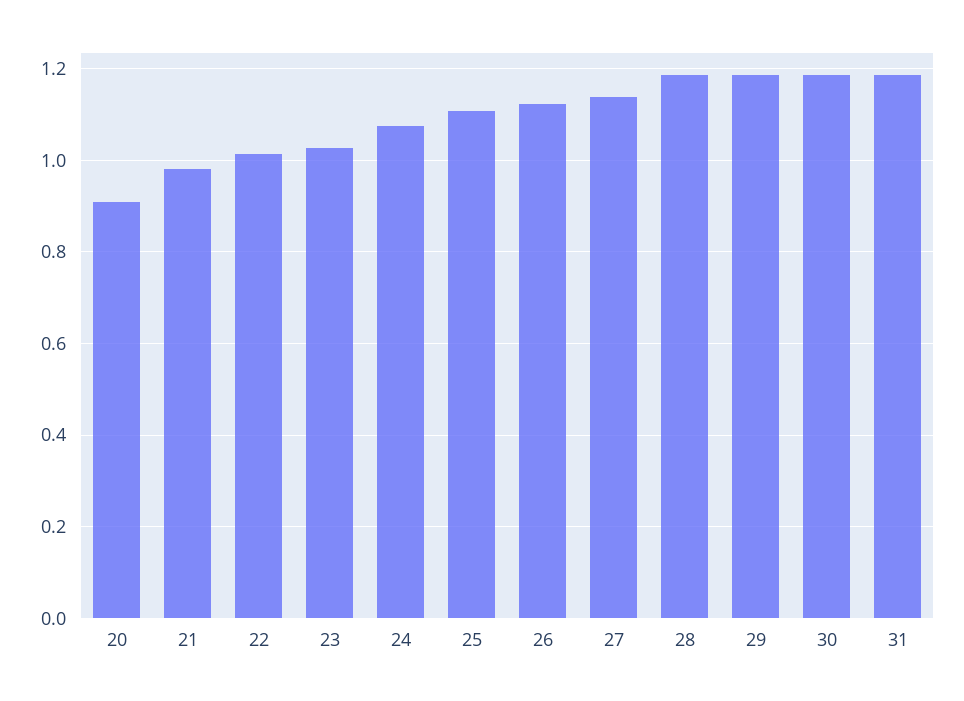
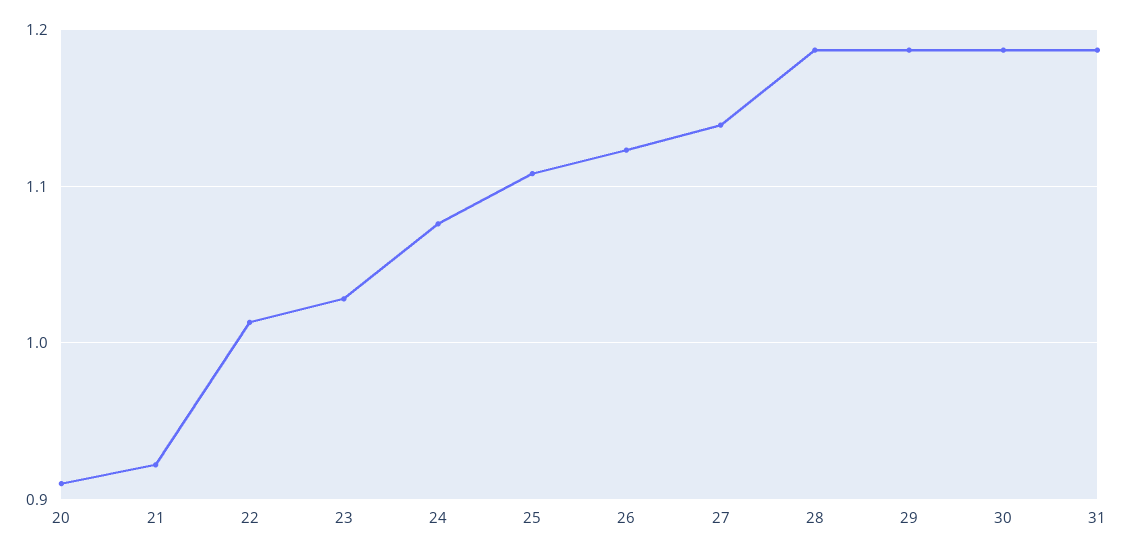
  {
    "20": 0.91,
-   "21": 0.98,
+   "21": 0.92,
    "22": 1.01,
    "23": 1.03,
    "24": 1.08,
    "25": 1.11,
    "26": 1.12,
    "27": 1.14,
    "28": 1.19,
    "29": 1.19,
    "30": 1.19,
    "31": 1.19
  }

